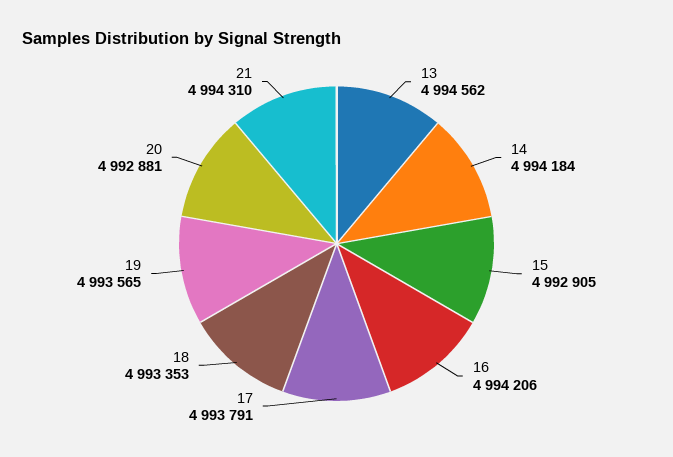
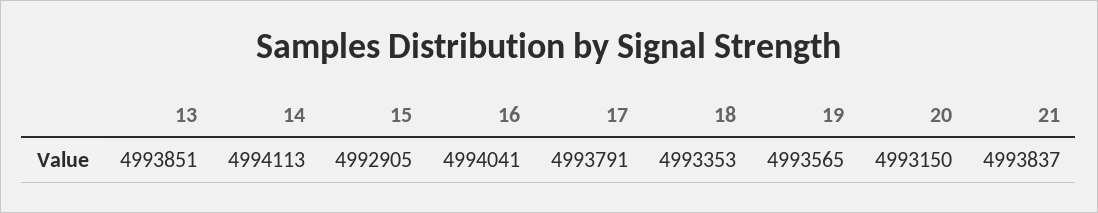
  {
-   "13": 4994562,
+   "13": 4993851,
-   "14": 4994184,
+   "14": 4994113,
    "15": 4992905,
-   "16": 4994206,
+   "16": 4994041,
    "17": 4993791,
    "18": 4993353,
    "19": 4993565,
-   "20": 4992881,
+   "20": 4993150,
-   "21": 4994310
+   "21": 4993837
  }

